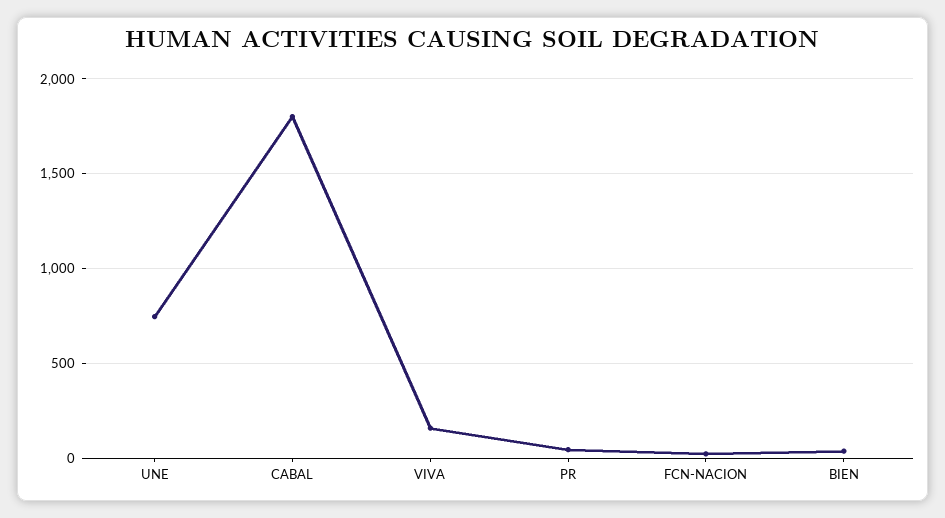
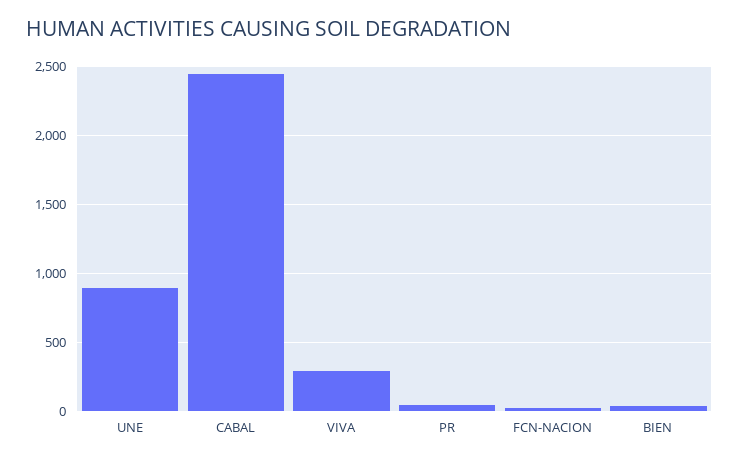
  {
-   "UNE": 750,
+   "UNE": 900,
-   "CABAL": 1800,
+   "CABAL": 2450,
-   "VIVA": 150,
+   "VIVA": 300,
    "PR": 50,
    "FCN-NACION": 0,
    "BIEN": 50
  }

